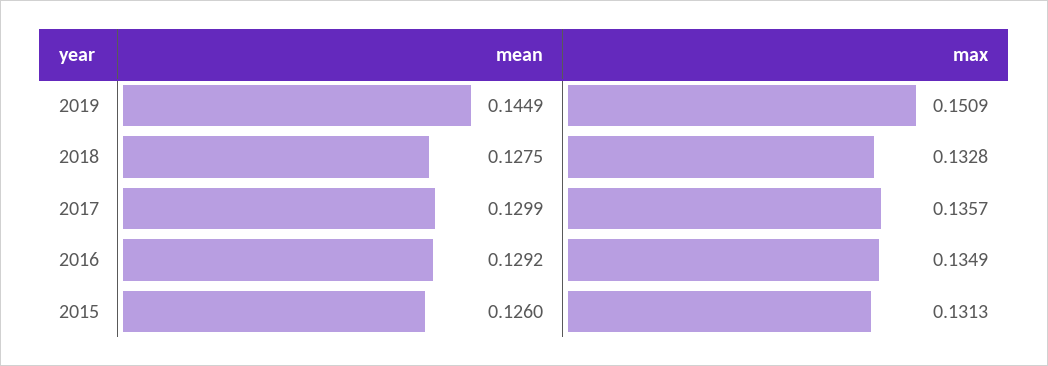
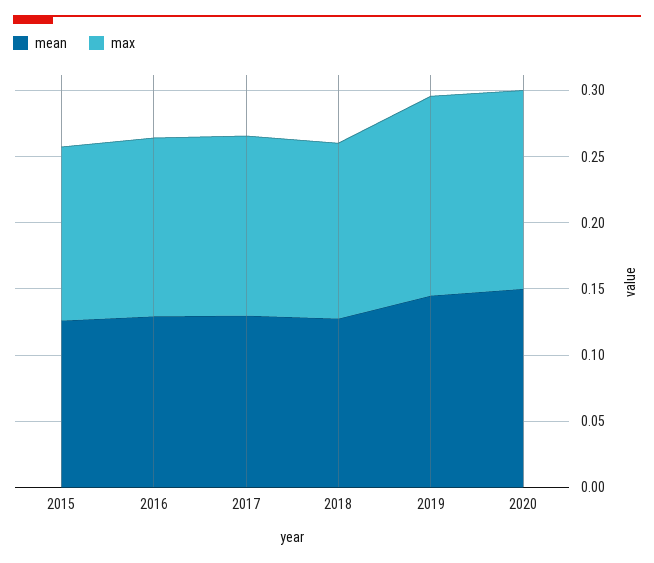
  {
    "mean": {
      "2019": 0.1449,
      "2018": 0.1275,
      "2017": 0.1299,
      "2016": 0.1292,
-     "2015": 0.126
+     "2015": 0.126,
+     "2020": 0.15
    },
    "max": {
      "2019": 0.1509,
      "2018": 0.1328,
      "2017": 0.1357,
      "2016": 0.1349,
-     "2015": 0.1313
+     "2015": 0.1313,
+     "2020": 0.15
    }
  }

